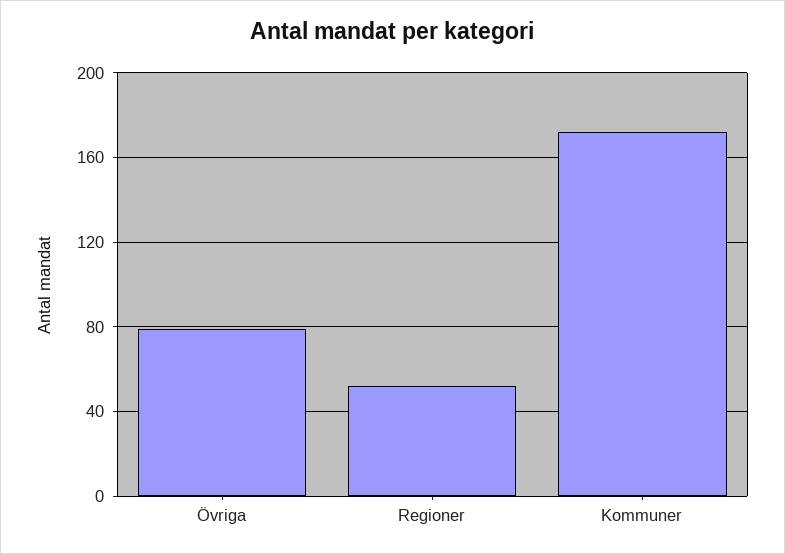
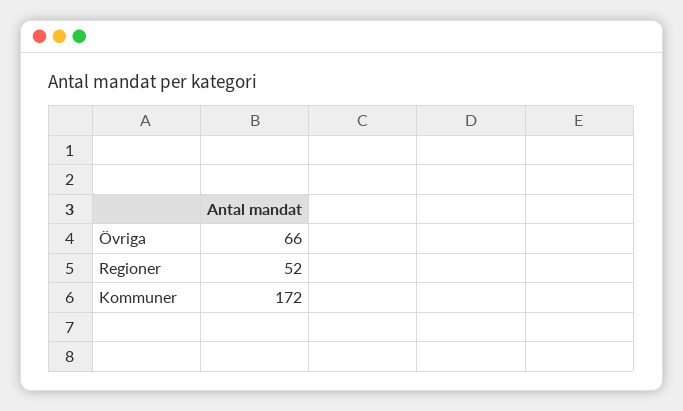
  {
-   "Övriga": 80,
+   "Övriga": 66,
    "Regioner": 52,
    "Kommuner": 172
  }

